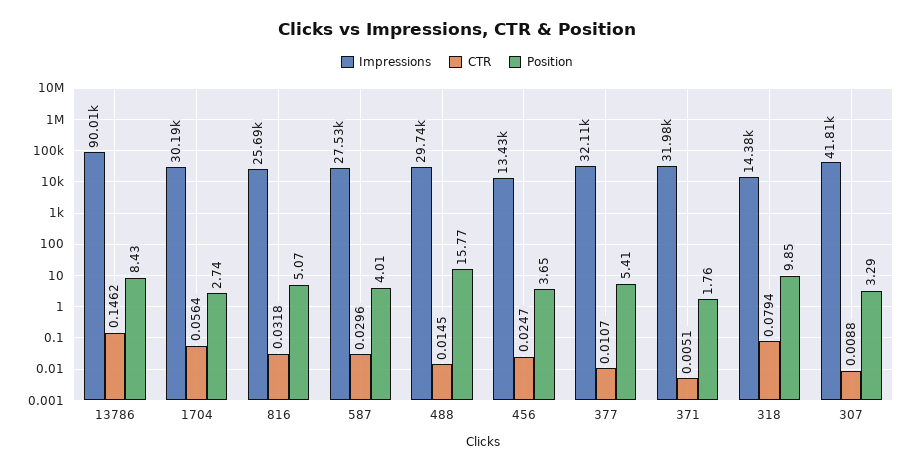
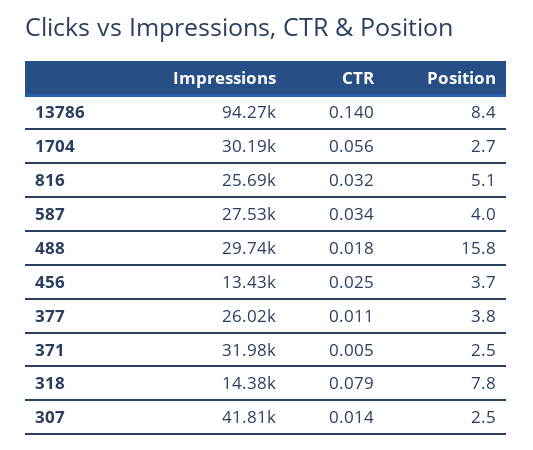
  {
    "Impressions": {
-     "13786": 90010,
+     "13786": 94270,
      "1704": 30190,
      "816": 25690,
      "587": 27530,
      "488": 29740,
      "456": 13430,
-     "377": 32110,
+     "377": 26020,
      "371": 31980,
      "318": 14380,
      "307": 41810
    },
    "CTR": {
-     "13786": 0.1462,
+     "13786": 0.14,
      "1704": 0.0564,
      "816": 0.0318,
-     "587": 0.0296,
+     "587": 0.034,
-     "488": 0.0145,
+     "488": 0.018,
      "456": 0.0247,
      "377": 0.0107,
      "371": 0.0051,
      "318": 0.0794,
-     "307": 0.0088
+     "307": 0.014
    },
    "Position": {
      "13786": 8.43,
      "1704": 2.74,
      "816": 5.07,
      "587": 4.01,
      "488": 15.77,
      "456": 3.65,
-     "377": 5.41,
+     "377": 3.8,
-     "371": 1.76,
+     "371": 2.5,
-     "318": 9.85,
+     "318": 7.8,
-     "307": 3.29
+     "307": 2.5
    }
  }

